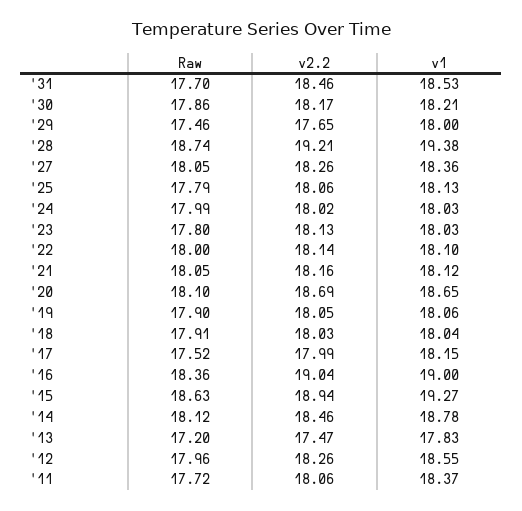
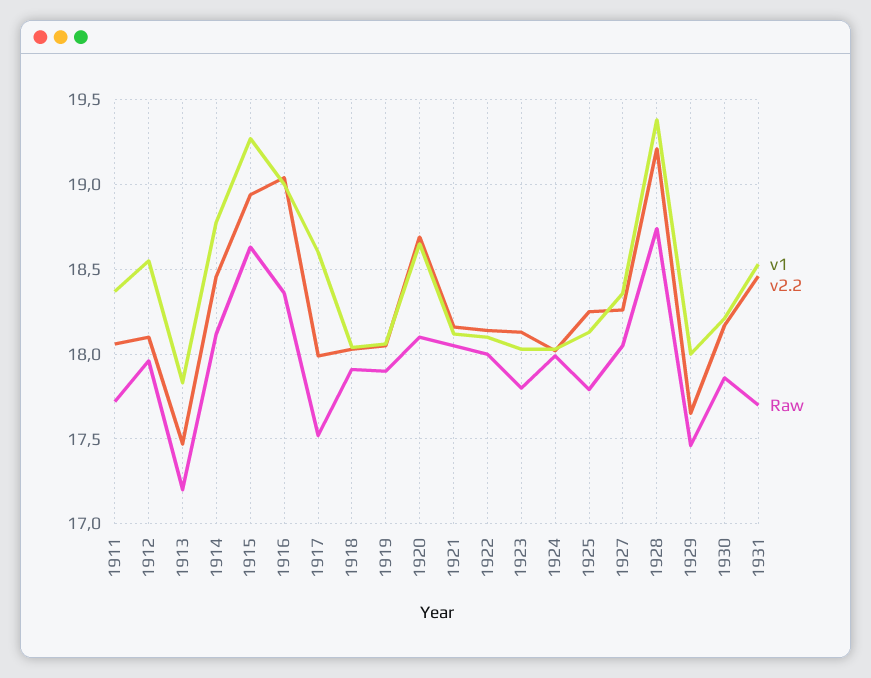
  {
    "Raw": {
      "'31": 17.7,
      "'30": 17.86,
      "'29": 17.46,
      "'28": 18.74,
      "'27": 18.05,
      "'25": 17.79,
      "'24": 17.99,
      "'23": 17.8,
      "'22": 18,
      "'21": 18.05,
      "'20": 18.1,
      "'19": 17.9,
      "'18": 17.91,
      "'17": 17.52,
      "'16": 18.36,
      "'15": 18.63,
      "'14": 18.12,
      "'13": 17.2,
      "'12": 17.96,
      "'11": 17.72
    },
    "v2.2": {
      "'31": 18.46,
      "'30": 18.17,
      "'29": 17.65,
      "'28": 19.21,
      "'27": 18.26,
-     "'25": 18.06,
+     "'25": 18.25,
      "'24": 18.02,
      "'23": 18.13,
      "'22": 18.14,
      "'21": 18.16,
      "'20": 18.69,
      "'19": 18.05,
      "'18": 18.03,
      "'17": 17.99,
      "'16": 19.04,
      "'15": 18.94,
      "'14": 18.46,
      "'13": 17.47,
-     "'12": 18.26,
+     "'12": 18.1,
      "'11": 18.06
    },
    "v1": {
      "'31": 18.53,
      "'30": 18.21,
      "'29": 18,
      "'28": 19.38,
      "'27": 18.36,
      "'25": 18.13,
      "'24": 18.03,
      "'23": 18.03,
      "'22": 18.1,
      "'21": 18.12,
      "'20": 18.65,
      "'19": 18.06,
      "'18": 18.04,
-     "'17": 18.15,
+     "'17": 18.6,
      "'16": 19,
      "'15": 19.27,
      "'14": 18.78,
      "'13": 17.83,
      "'12": 18.55,
      "'11": 18.37
    }
  }

